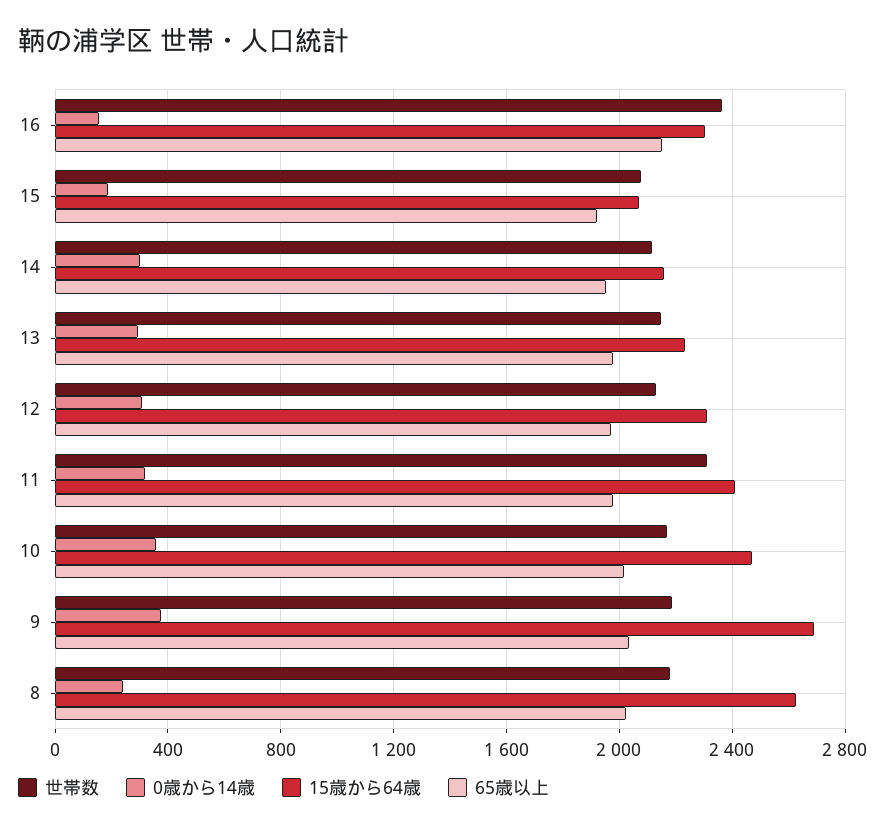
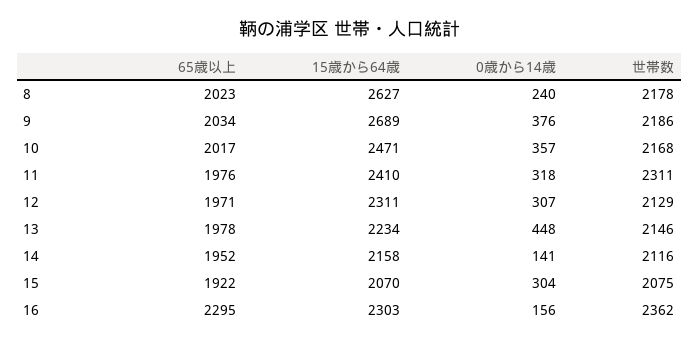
  {
    "世帯数": {
      "16": 2362,
      "15": 2075,
      "14": 2116,
      "13": 2146,
      "12": 2129,
      "11": 2311,
      "10": 2168,
      "9": 2186,
      "8": 2178
    },
    "0歳から14歳": {
      "16": 156,
-     "15": 200,
+     "15": 304,
-     "14": 300,
+     "14": 141,
-     "13": 300,
+     "13": 448,
      "12": 307,
      "11": 318,
      "10": 357,
      "9": 376,
      "8": 240
    },
    "15歳から64歳": {
      "16": 2303,
      "15": 2070,
      "14": 2158,
      "13": 2234,
      "12": 2311,
      "11": 2410,
      "10": 2471,
      "9": 2689,
      "8": 2627
    },
    "65歳以上": {
-     "16": 2150,
+     "16": 2295,
      "15": 1922,
      "14": 1952,
      "13": 1978,
      "12": 1971,
      "11": 1976,
      "10": 2017,
      "9": 2034,
      "8": 2023
    }
  }

